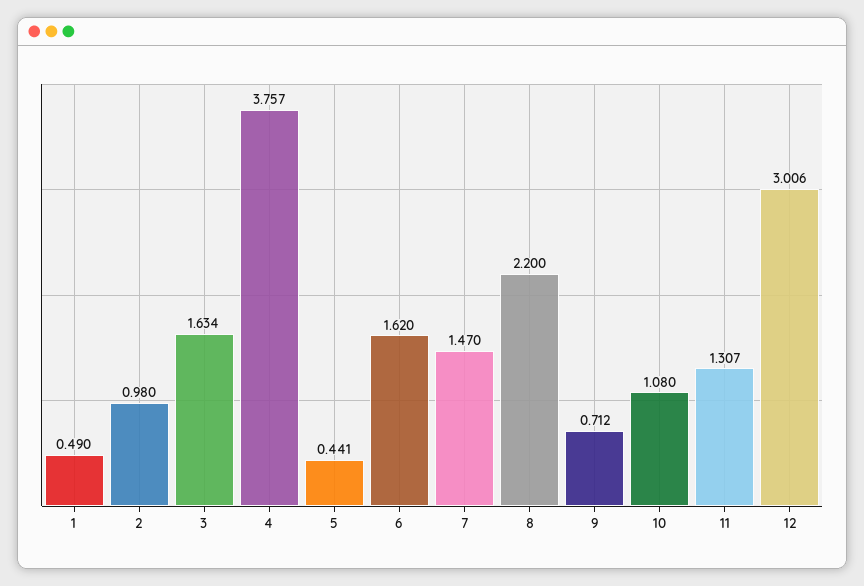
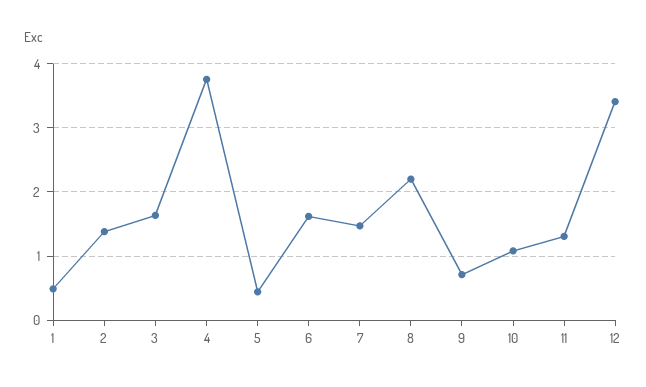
  {
    "1": 0.49,
-   "2": 0.98,
+   "2": 1.4,
    "3": 1.634,
    "4": 3.757,
    "5": 0.441,
    "6": 1.62,
    "7": 1.47,
    "8": 2.2,
    "9": 0.712,
    "10": 1.08,
    "11": 1.307,
-   "12": 3.006
+   "12": 3.4
  }

